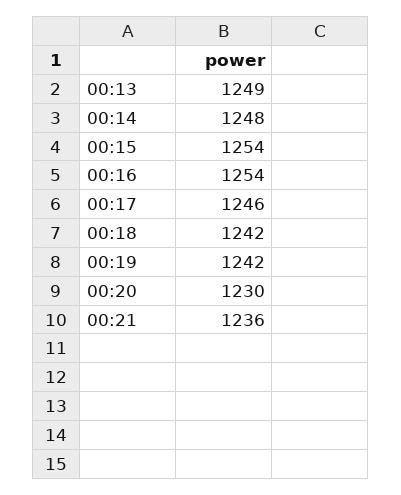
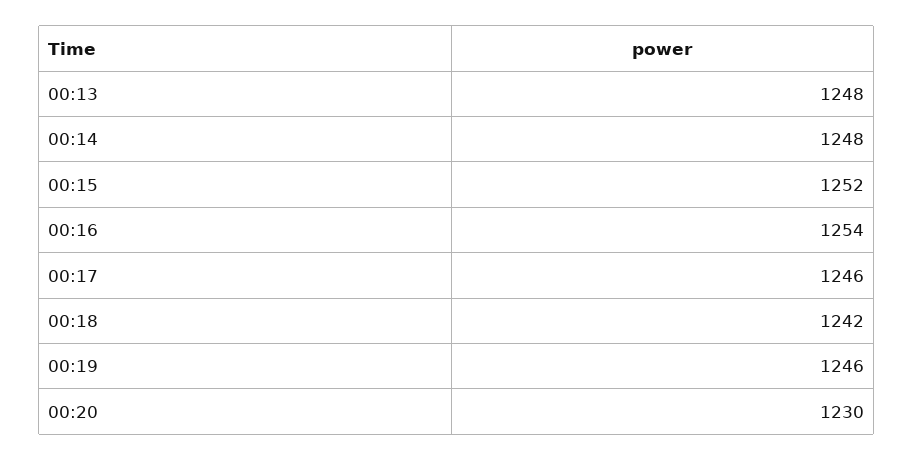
  {
-   "00:13": 1249,
+   "00:13": 1248,
    "00:14": 1248,
-   "00:15": 1254,
+   "00:15": 1252,
    "00:16": 1254,
    "00:17": 1246,
    "00:18": 1242,
-   "00:19": 1242,
+   "00:19": 1246,
-   "00:20": 1230,
+   "00:20": 1230
-   "00:21": 1236
  }

